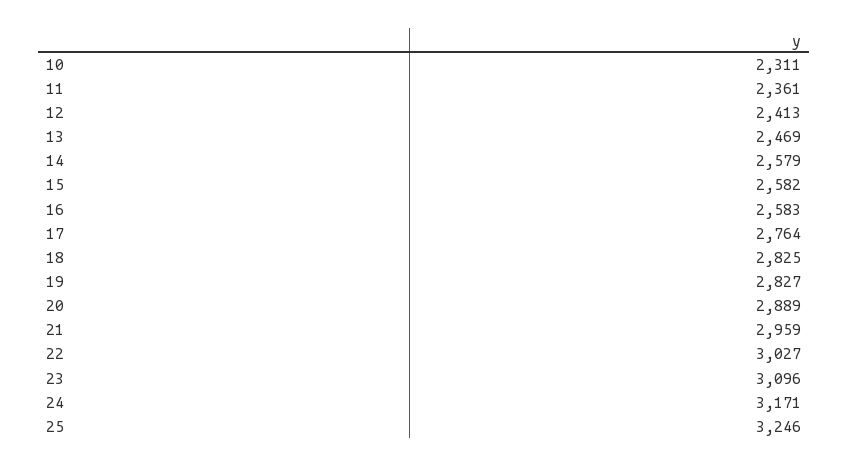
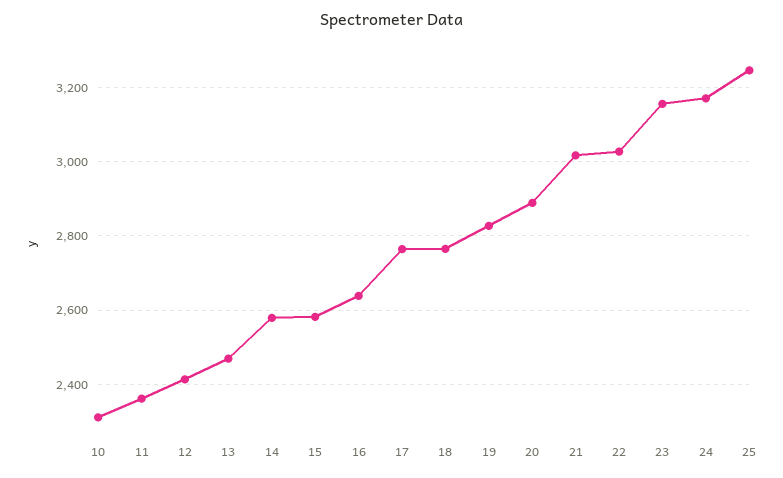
  {
    "10": 2311,
    "11": 2361,
    "12": 2413,
    "13": 2469,
    "14": 2579,
    "15": 2582,
-   "16": 2583,
+   "16": 2640,
    "17": 2764,
-   "18": 2825,
+   "18": 2760,
    "19": 2827,
    "20": 2889,
-   "21": 2959,
+   "21": 3020,
    "22": 3027,
-   "23": 3096,
+   "23": 3160,
    "24": 3171,
    "25": 3246
  }

